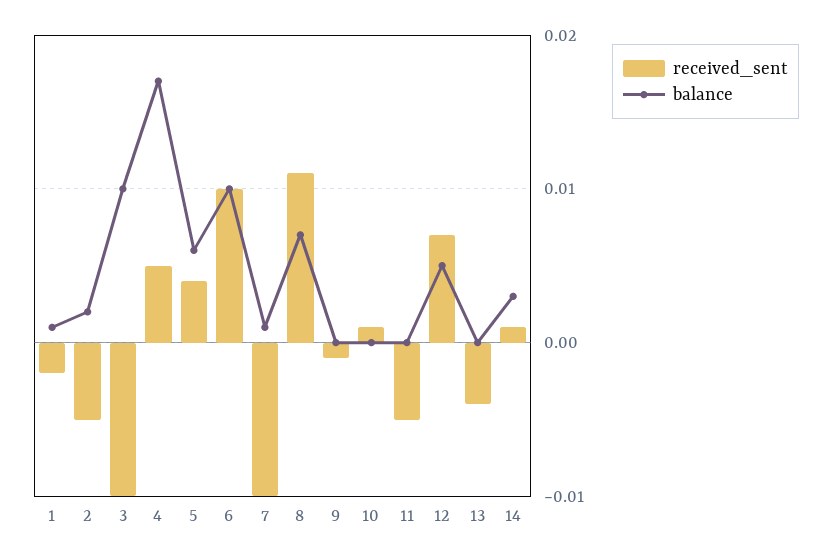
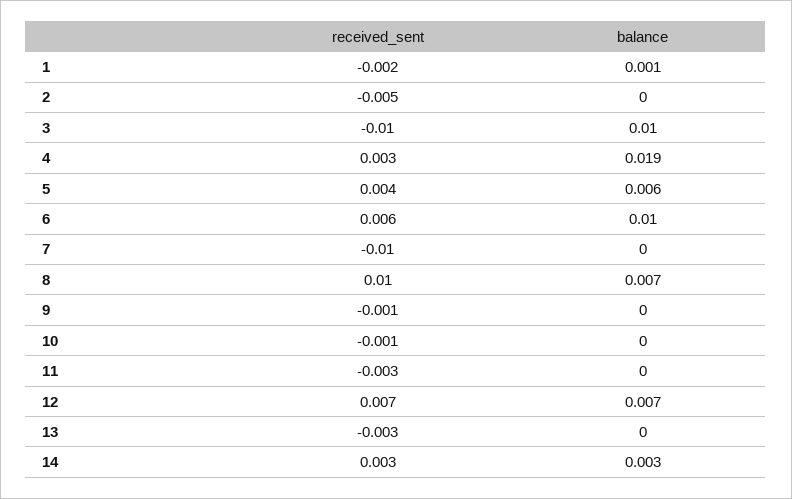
  {
    "received_sent": {
      "1": -0.002,
      "2": -0.005,
      "3": -0.01,
-     "4": 0.005,
+     "4": 0.003,
      "5": 0.004,
-     "6": 0.01,
+     "6": 0.006,
      "7": -0.01,
-     "8": 0.011,
+     "8": 0.01,
      "9": -0.001,
-     "10": 0.001,
+     "10": -0.001,
-     "11": -0.005,
+     "11": -0.003,
      "12": 0.007,
-     "13": -0.004,
+     "13": -0.003,
-     "14": 0.001
+     "14": 0.003
    },
    "balance": {
      "1": 0.001,
-     "2": 0.002,
+     "2": 0,
      "3": 0.01,
-     "4": 0.017,
+     "4": 0.019,
      "5": 0.006,
      "6": 0.01,
-     "7": 0.001,
+     "7": 0,
      "8": 0.007,
      "9": 0,
      "10": 0,
      "11": 0,
-     "12": 0.005,
+     "12": 0.007,
      "13": 0,
      "14": 0.003
    }
  }

